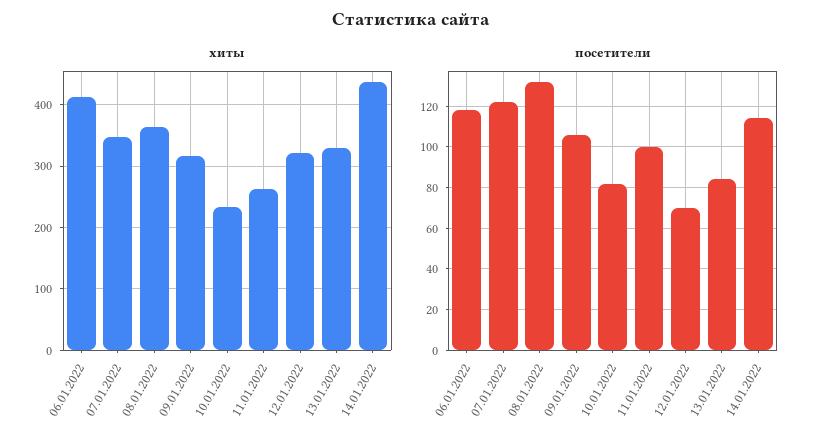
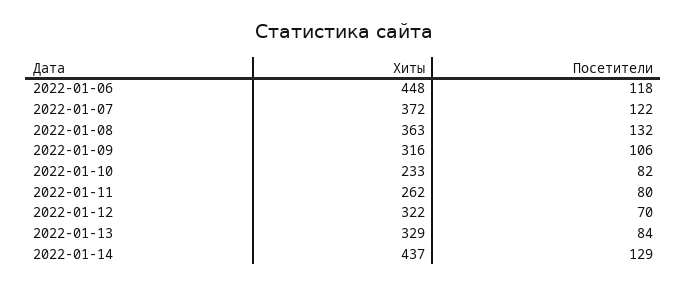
  {
    "хиты": {
-     "06.01.2022": 410,
+     "06.01.2022": 448,
-     "07.01.2022": 350,
+     "07.01.2022": 372,
      "08.01.2022": 363,
      "09.01.2022": 316,
      "10.01.2022": 233,
      "11.01.2022": 262,
      "12.01.2022": 322,
      "13.01.2022": 329,
      "14.01.2022": 437
    },
    "посетители": {
      "06.01.2022": 118,
      "07.01.2022": 122,
      "08.01.2022": 132,
      "09.01.2022": 106,
      "10.01.2022": 82,
-     "11.01.2022": 100,
+     "11.01.2022": 80,
      "12.01.2022": 70,
      "13.01.2022": 84,
-     "14.01.2022": 115
+     "14.01.2022": 129
    }
  }

